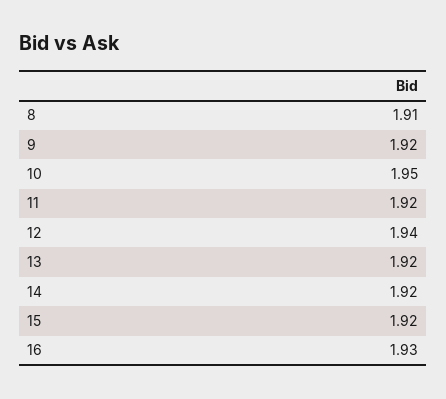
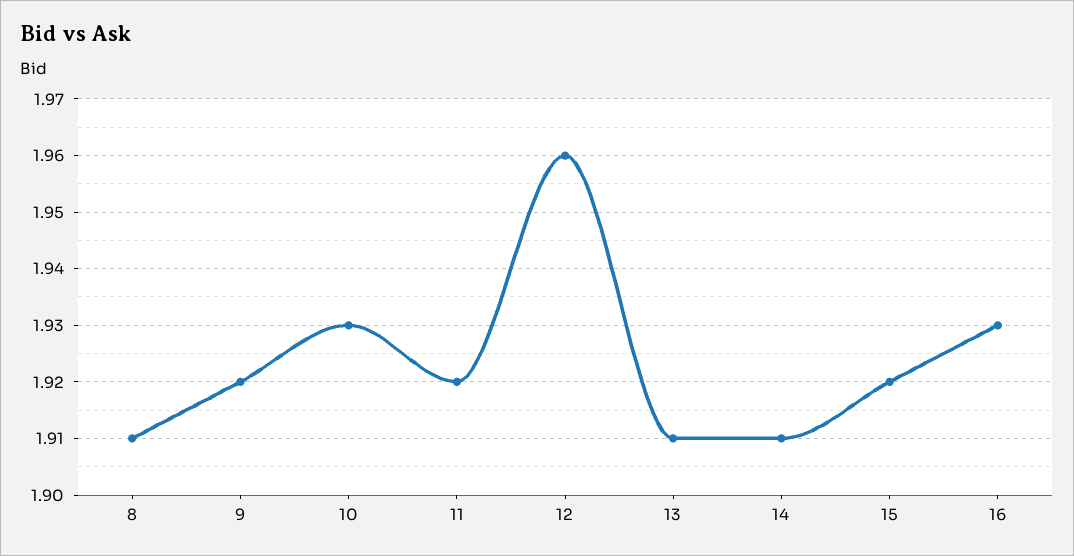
  {
    "8": 1.91,
    "9": 1.92,
-   "10": 1.95,
+   "10": 1.93,
    "11": 1.92,
-   "12": 1.94,
+   "12": 1.96,
-   "13": 1.92,
+   "13": 1.91,
-   "14": 1.92,
+   "14": 1.91,
    "15": 1.92,
    "16": 1.93
  }

